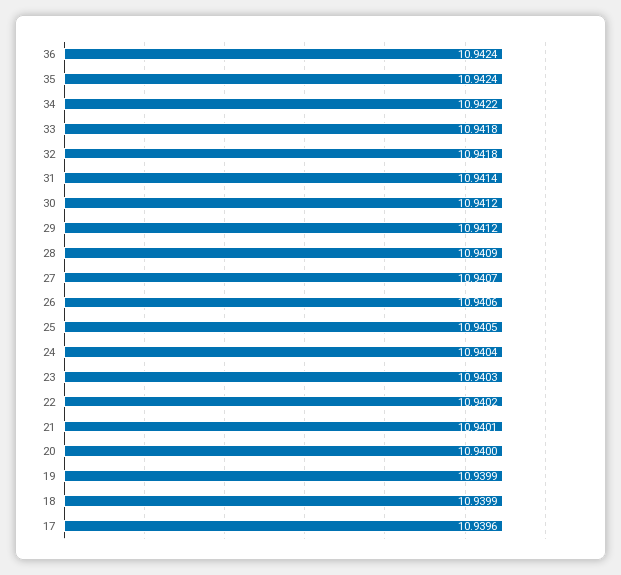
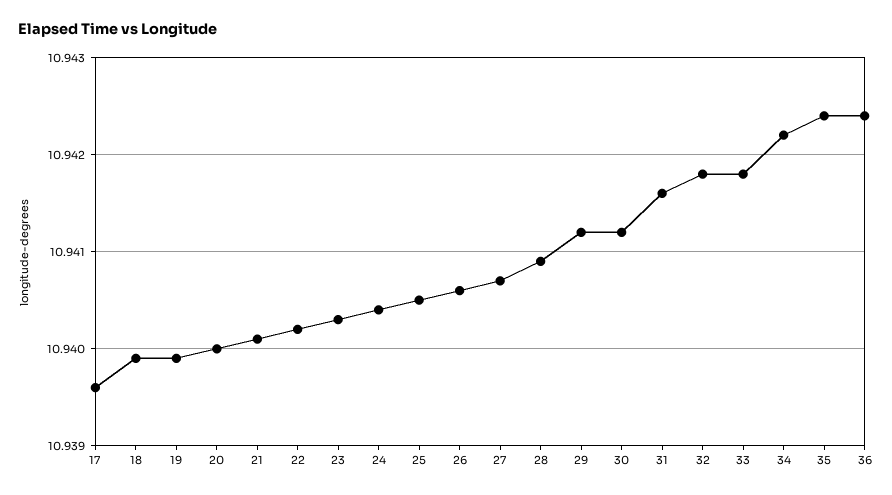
  {
    "36": 10.9424,
    "35": 10.9424,
    "34": 10.9422,
    "33": 10.9418,
    "32": 10.9418,
-   "31": 10.9414,
+   "31": 10.9416,
    "30": 10.9412,
    "29": 10.9412,
    "28": 10.9409,
    "27": 10.9407,
    "26": 10.9406,
    "25": 10.9405,
    "24": 10.9404,
    "23": 10.9403,
    "22": 10.9402,
    "21": 10.9401,
    "20": 10.94,
    "19": 10.9399,
    "18": 10.9399,
    "17": 10.9396
  }

